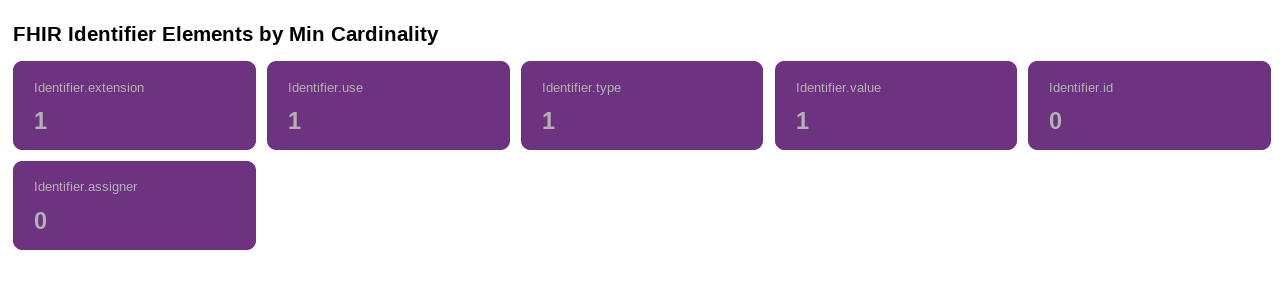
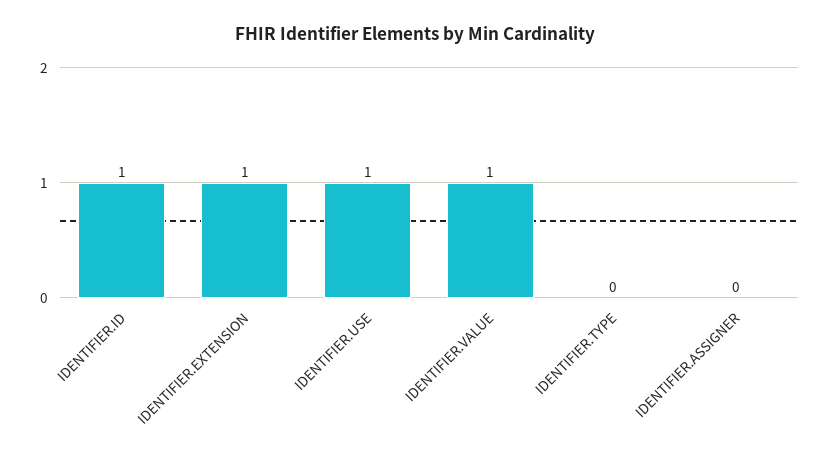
  {
    "Identifier.extension": 1,
    "Identifier.use": 1,
-   "Identifier.type": 1,
+   "Identifier.type": 0,
    "Identifier.value": 1,
-   "Identifier.id": 0,
+   "Identifier.id": 1,
    "Identifier.assigner": 0
  }

